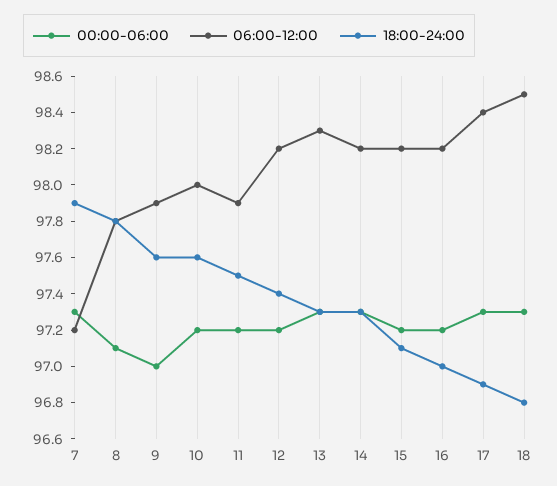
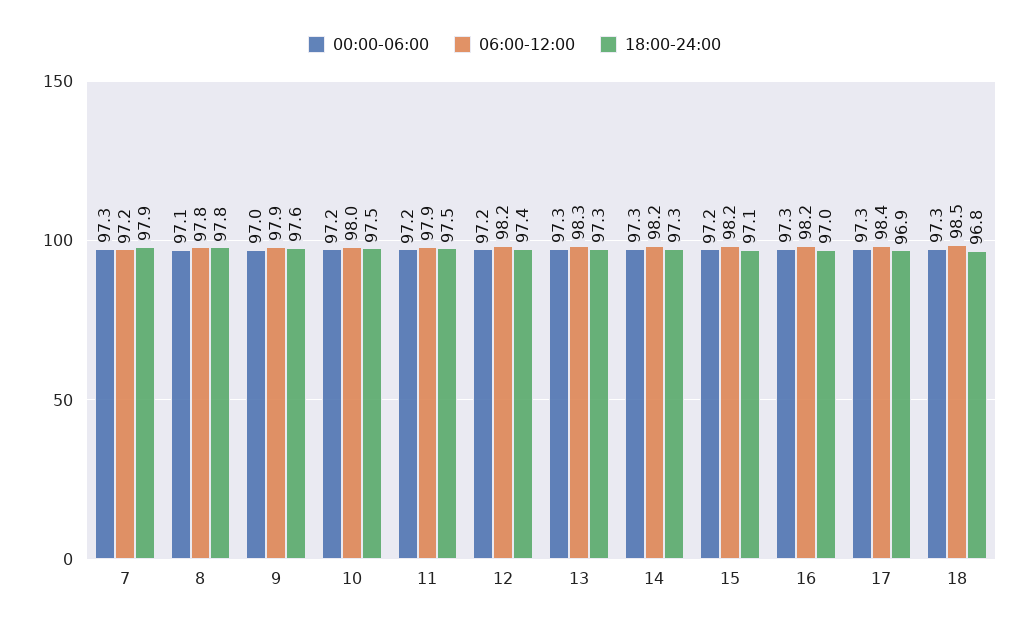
  {
    "00:00-06:00": {
      "7": 97.3,
      "8": 97.1,
      "9": 97,
      "10": 97.2,
      "11": 97.2,
      "12": 97.2,
      "13": 97.3,
      "14": 97.3,
      "15": 97.2,
-     "16": 97.2,
+     "16": 97.3,
      "17": 97.3,
      "18": 97.3
    },
    "06:00-12:00": {
      "7": 97.2,
      "8": 97.8,
      "9": 97.9,
      "10": 98,
      "11": 97.9,
      "12": 98.2,
      "13": 98.3,
      "14": 98.2,
      "15": 98.2,
      "16": 98.2,
      "17": 98.4,
      "18": 98.5
    },
    "18:00-24:00": {
      "7": 97.9,
      "8": 97.8,
      "9": 97.6,
-     "10": 97.6,
+     "10": 97.5,
      "11": 97.5,
      "12": 97.4,
      "13": 97.3,
      "14": 97.3,
      "15": 97.1,
      "16": 97,
      "17": 96.9,
      "18": 96.8
    }
  }

